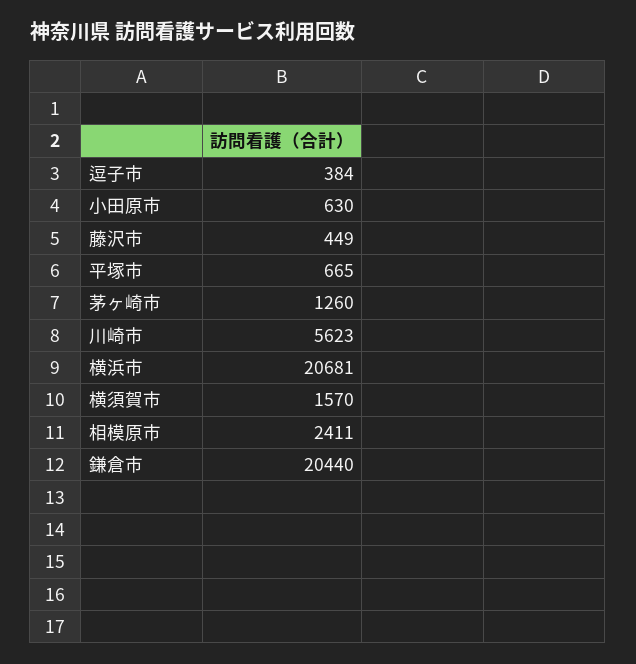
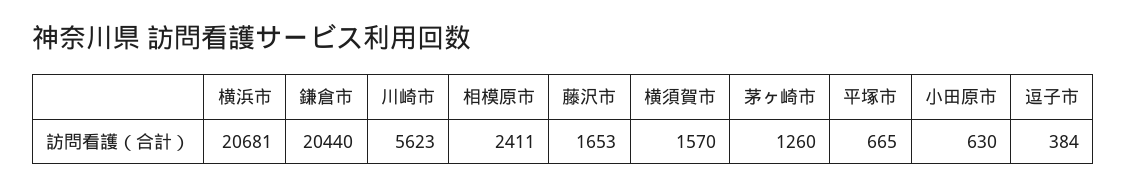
  {
    "逗子市": 384,
    "小田原市": 630,
-   "藤沢市": 449,
+   "藤沢市": 1653,
    "平塚市": 665,
    "茅ヶ崎市": 1260,
    "川崎市": 5623,
    "横浜市": 20681,
    "横須賀市": 1570,
    "相模原市": 2411,
    "鎌倉市": 20440
  }

